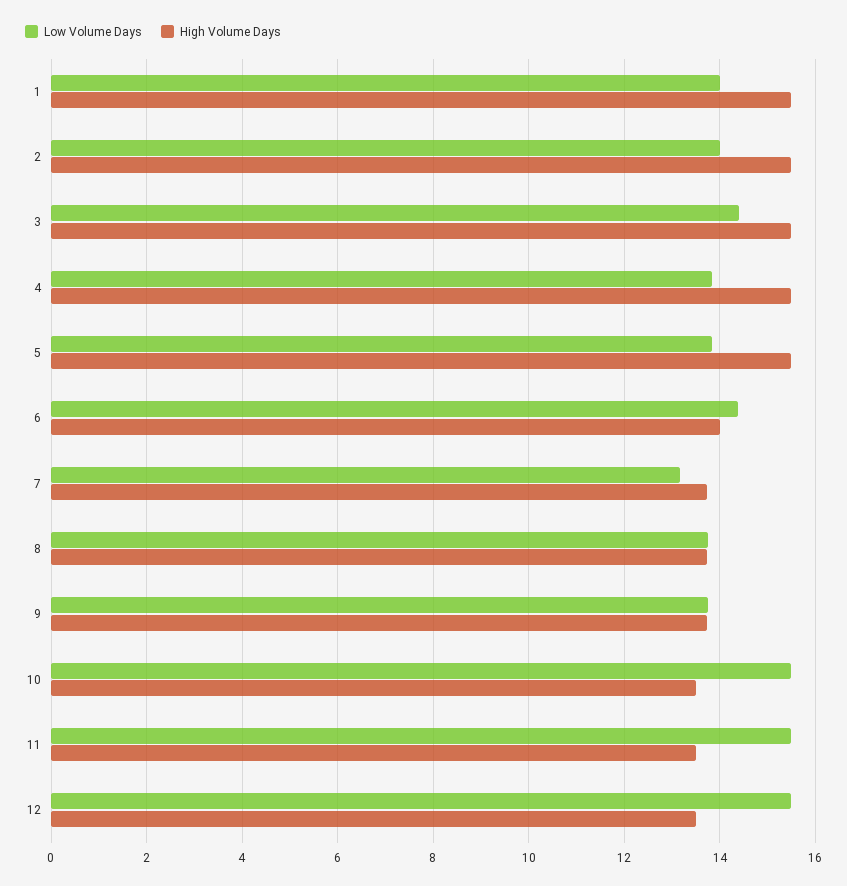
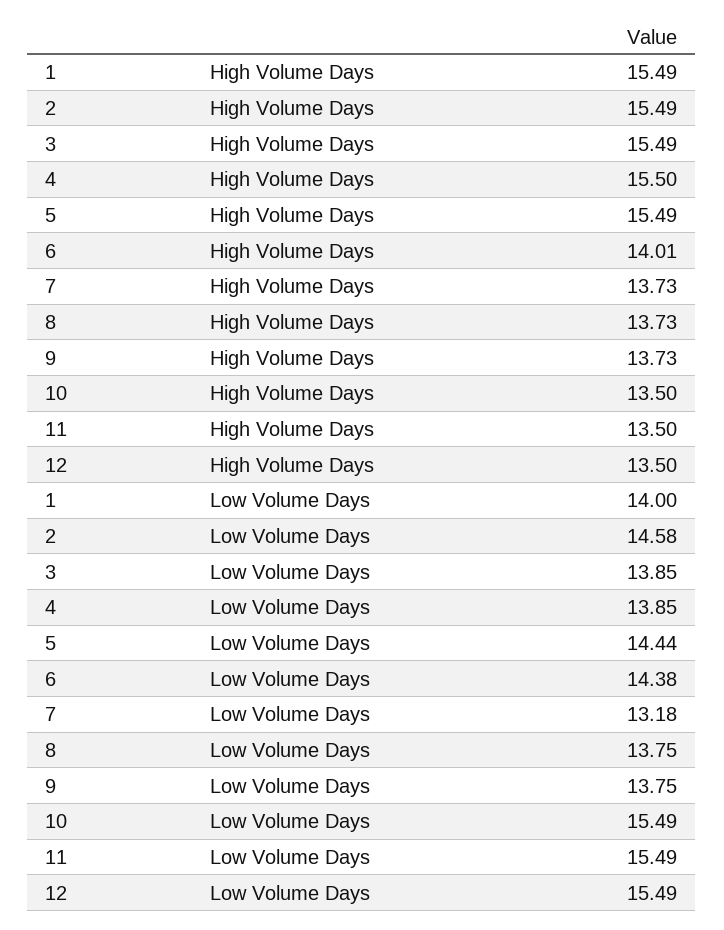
  {
    "Low Volume Days": {
      "1": 14,
-     "2": 14,
+     "2": 14.58,
-     "3": 14.4,
+     "3": 13.85,
      "4": 13.85,
-     "5": 13.8,
+     "5": 14.44,
      "6": 14.38,
      "7": 13.18,
      "8": 13.75,
      "9": 13.75,
      "10": 15.49,
      "11": 15.49,
      "12": 15.49
    },
    "High Volume Days": {
      "1": 15.49,
      "2": 15.49,
      "3": 15.49,
      "4": 15.5,
      "5": 15.49,
      "6": 14.01,
      "7": 13.73,
      "8": 13.73,
      "9": 13.73,
      "10": 13.5,
      "11": 13.5,
      "12": 13.5
    }
  }

